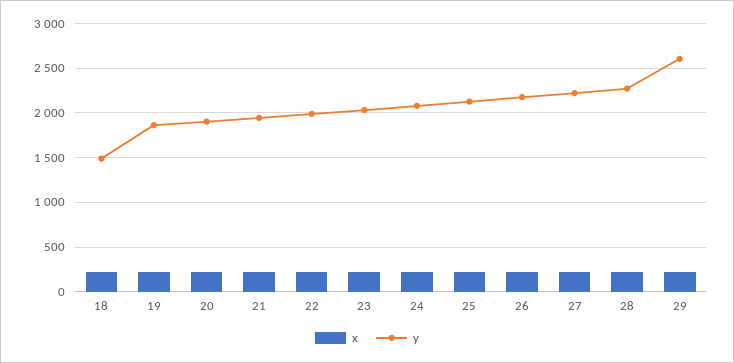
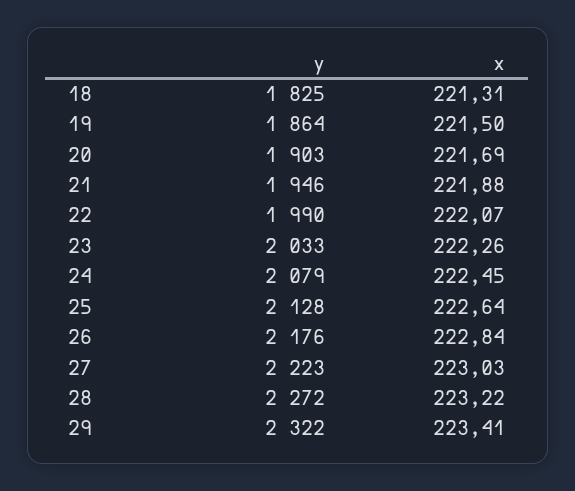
  {
    "x": {
      "18": 221.31,
      "19": 221.5,
      "20": 221.69,
      "21": 221.88,
      "22": 222.07,
      "23": 222.26,
      "24": 222.45,
      "25": 222.64,
      "26": 222.84,
      "27": 223.03,
      "28": 223.22,
      "29": 223.41
    },
    "y": {
-     "18": 1500,
+     "18": 1825,
      "19": 1864,
      "20": 1903,
      "21": 1946,
      "22": 1990,
      "23": 2033,
      "24": 2079,
      "25": 2128,
      "26": 2176,
      "27": 2223,
      "28": 2272,
-     "29": 2600
+     "29": 2322
    }
  }

